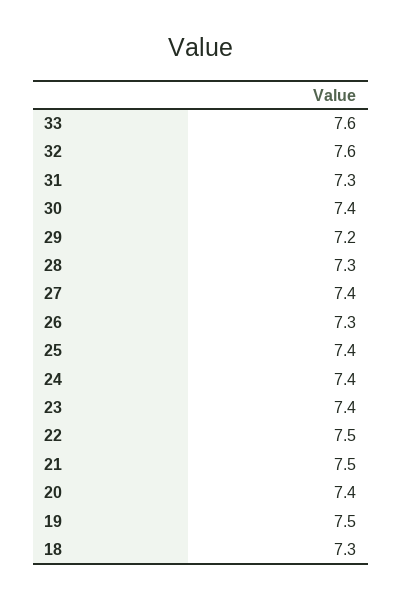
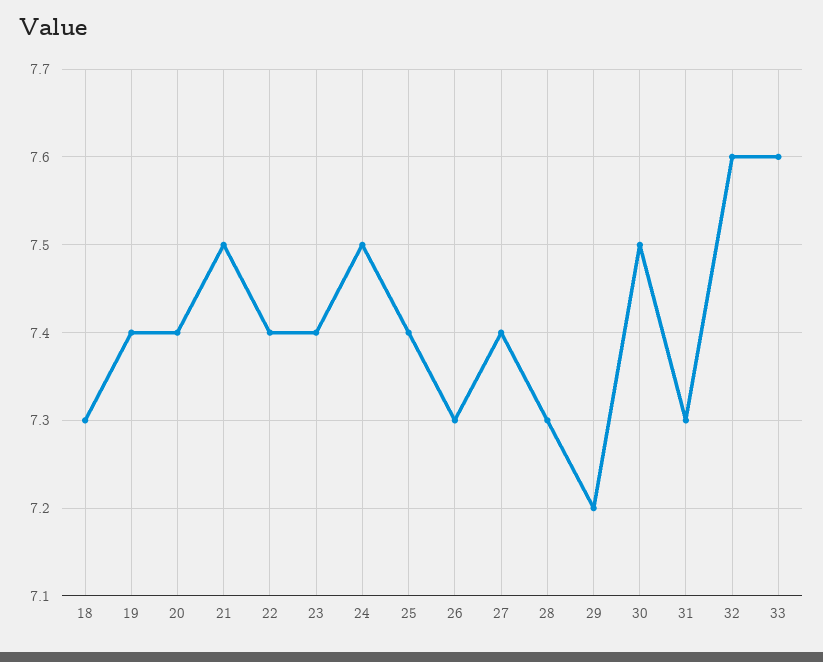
  {
    "33": 7.6,
    "32": 7.6,
    "31": 7.3,
-   "30": 7.4,
+   "30": 7.5,
    "29": 7.2,
    "28": 7.3,
    "27": 7.4,
    "26": 7.3,
    "25": 7.4,
-   "24": 7.4,
+   "24": 7.5,
    "23": 7.4,
-   "22": 7.5,
+   "22": 7.4,
    "21": 7.5,
    "20": 7.4,
-   "19": 7.5,
+   "19": 7.4,
    "18": 7.3
  }

